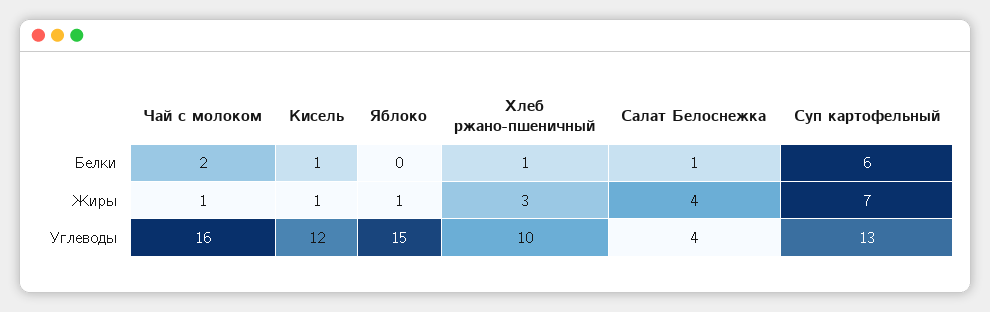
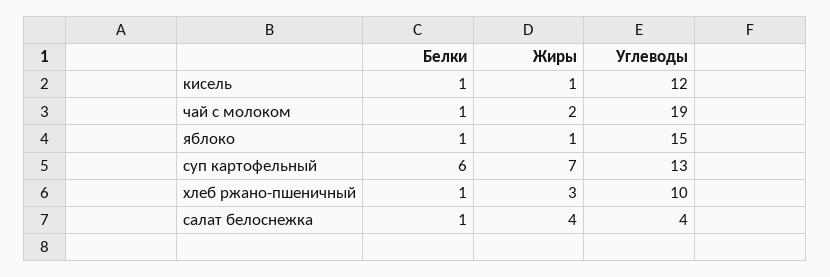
  {
    "Чай с молоком": {
-     "Белки": 2,
+     "Белки": 1,
-     "Жиры": 1,
+     "Жиры": 2,
-     "Углеводы": 16
+     "Углеводы": 19
    },
    "Кисель": {
      "Белки": 1,
      "Жиры": 1,
      "Углеводы": 12
    },
    "Яблоко": {
-     "Белки": 0,
+     "Белки": 1,
      "Жиры": 1,
      "Углеводы": 15
    },
    "Хлеб ржано-пшеничный": {
      "Белки": 1,
      "Жиры": 3,
      "Углеводы": 10
    },
    "Салат Белоснежка": {
      "Белки": 1,
      "Жиры": 4,
      "Углеводы": 4
    },
    "Суп картофельный": {
      "Белки": 6,
      "Жиры": 7,
      "Углеводы": 13
    }
  }

